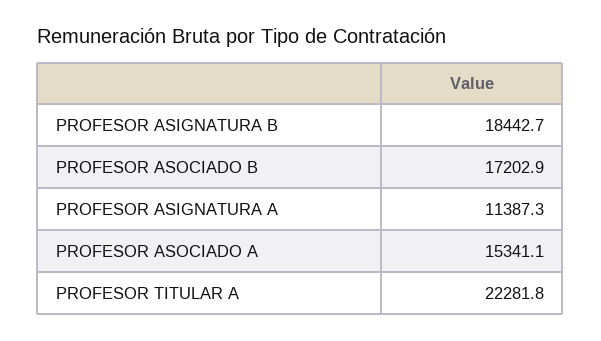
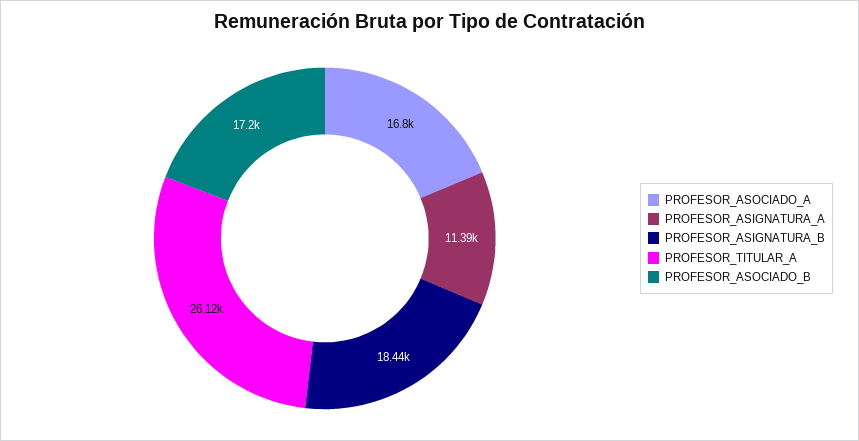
  {
    "PROFESOR ASIGNATURA B": 18442.7,
    "PROFESOR ASOCIADO B": 17202.9,
    "PROFESOR ASIGNATURA A": 11387.3,
-   "PROFESOR ASOCIADO A": 15341.1,
+   "PROFESOR ASOCIADO A": 16800,
-   "PROFESOR TITULAR A": 22281.8
+   "PROFESOR TITULAR A": 26120
  }

